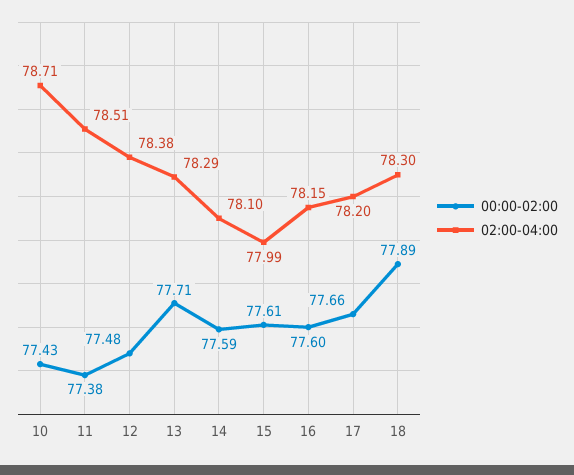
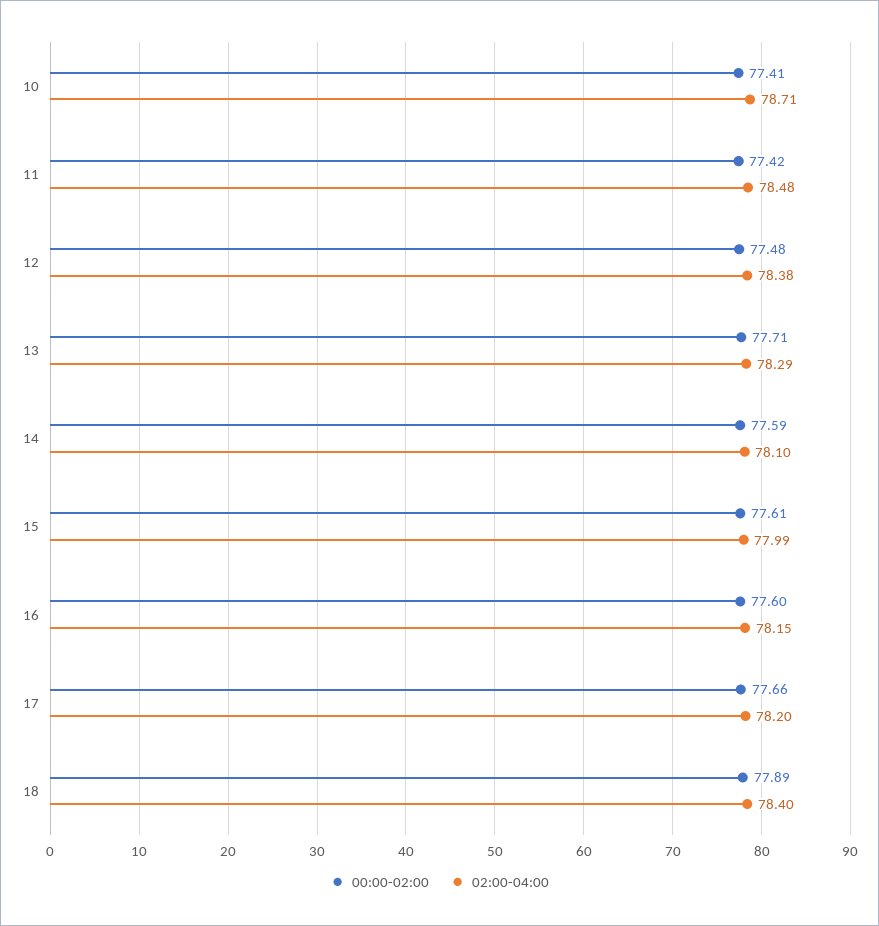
  {
    "00:00-02:00": {
-     "10": 77.43,
+     "10": 77.41,
-     "11": 77.38,
+     "11": 77.42,
      "12": 77.48,
      "13": 77.71,
      "14": 77.59,
      "15": 77.61,
      "16": 77.6,
      "17": 77.66,
      "18": 77.89
    },
    "02:00-04:00": {
      "10": 78.71,
-     "11": 78.51,
+     "11": 78.48,
      "12": 78.38,
      "13": 78.29,
      "14": 78.1,
      "15": 77.99,
      "16": 78.15,
      "17": 78.2,
-     "18": 78.3
+     "18": 78.4
    }
  }

